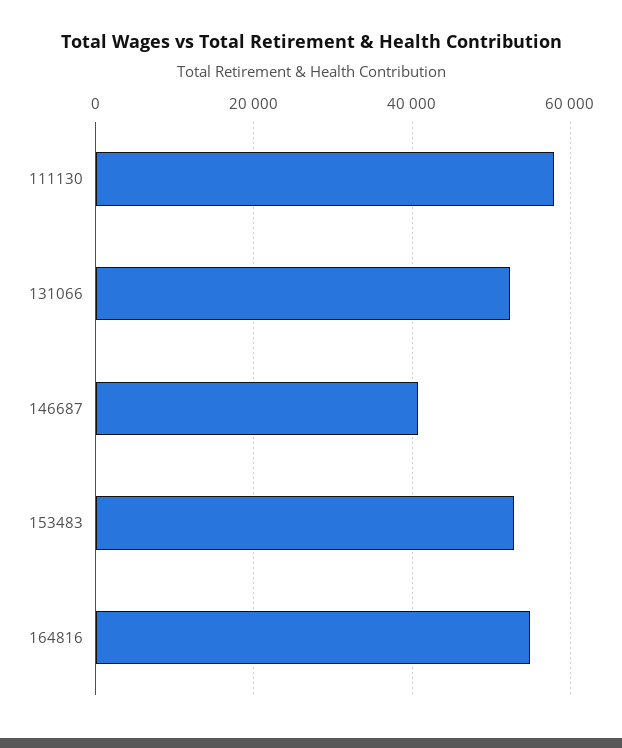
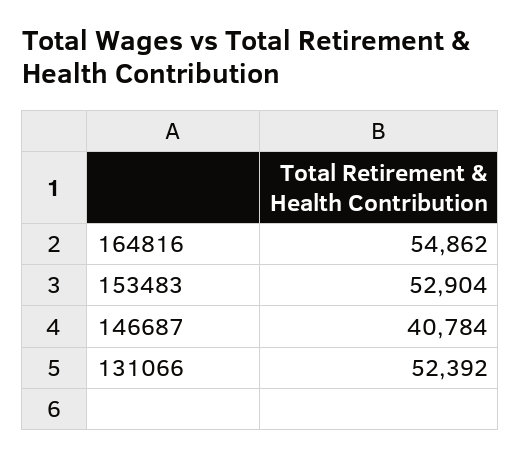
  {
-   "111130": 58000,
    "131066": 52392,
    "146687": 40784,
    "153483": 52904,
    "164816": 54862
  }

